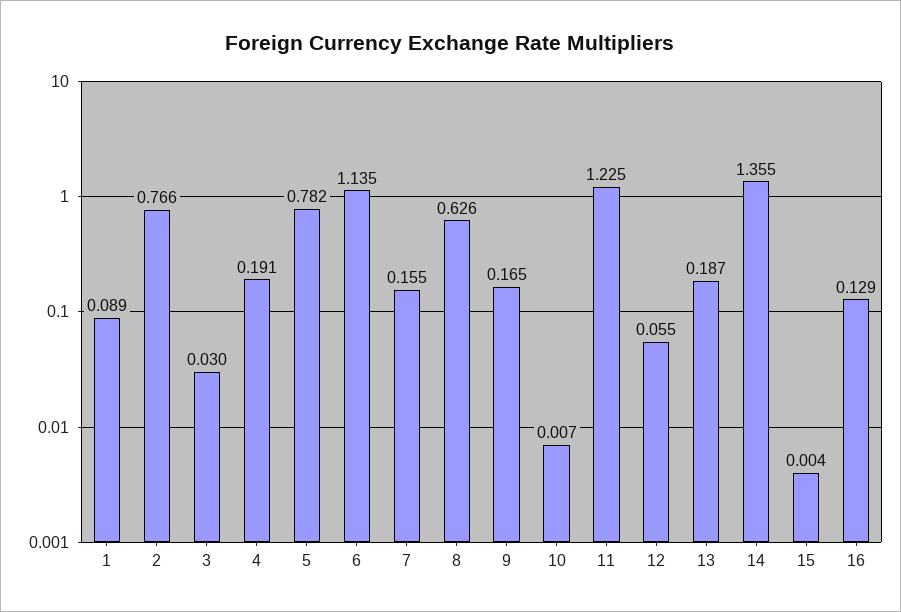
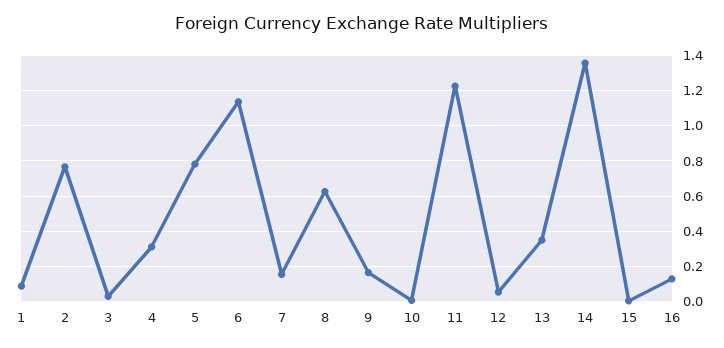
  {
    "1": 0.089,
    "2": 0.766,
    "3": 0.03,
-   "4": 0.191,
+   "4": 0.3,
    "5": 0.782,
    "6": 1.135,
    "7": 0.155,
    "8": 0.626,
    "9": 0.165,
    "10": 0.007,
    "11": 1.225,
    "12": 0.055,
-   "13": 0.187,
+   "13": 0.35,
    "14": 1.355,
    "15": 0.004,
    "16": 0.129
  }

